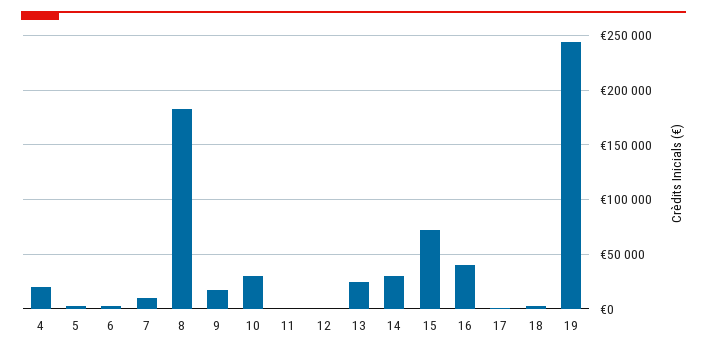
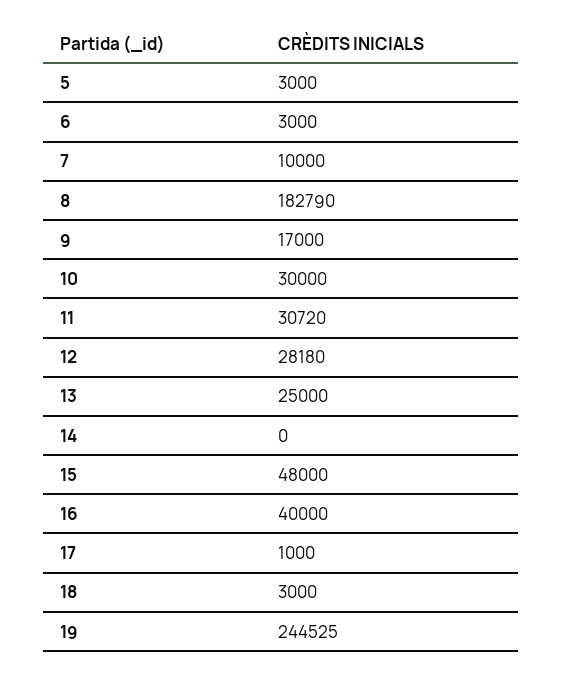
  {
-   "4": 20000,
    "5": 3000,
    "6": 3000,
    "7": 10000,
    "8": 182790,
    "9": 17000,
    "10": 30000,
-   "11": 0,
+   "11": 30720,
-   "12": 0,
+   "12": 28180,
    "13": 25000,
-   "14": 30000,
+   "14": 0,
-   "15": 70000,
+   "15": 48000,
    "16": 40000,
    "17": 1000,
    "18": 3000,
    "19": 244525
  }

